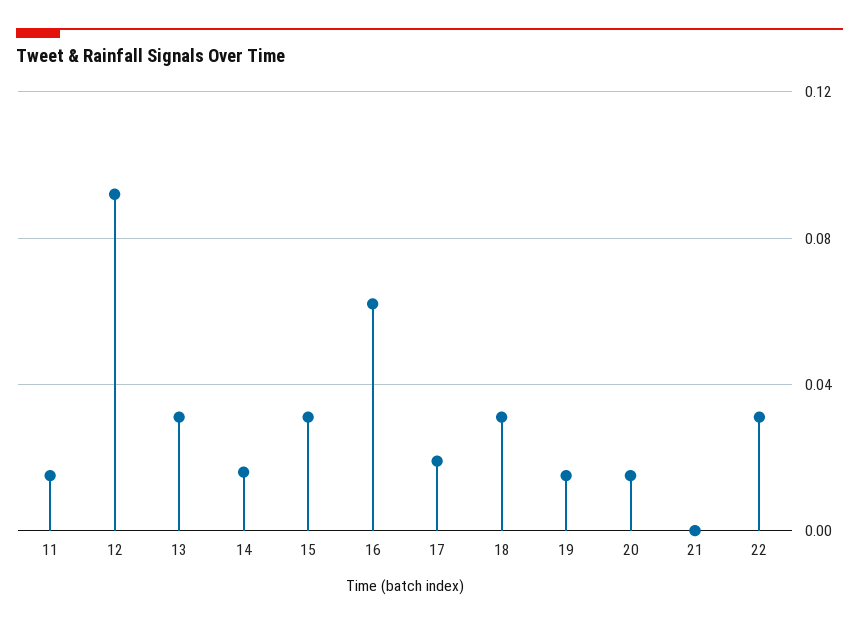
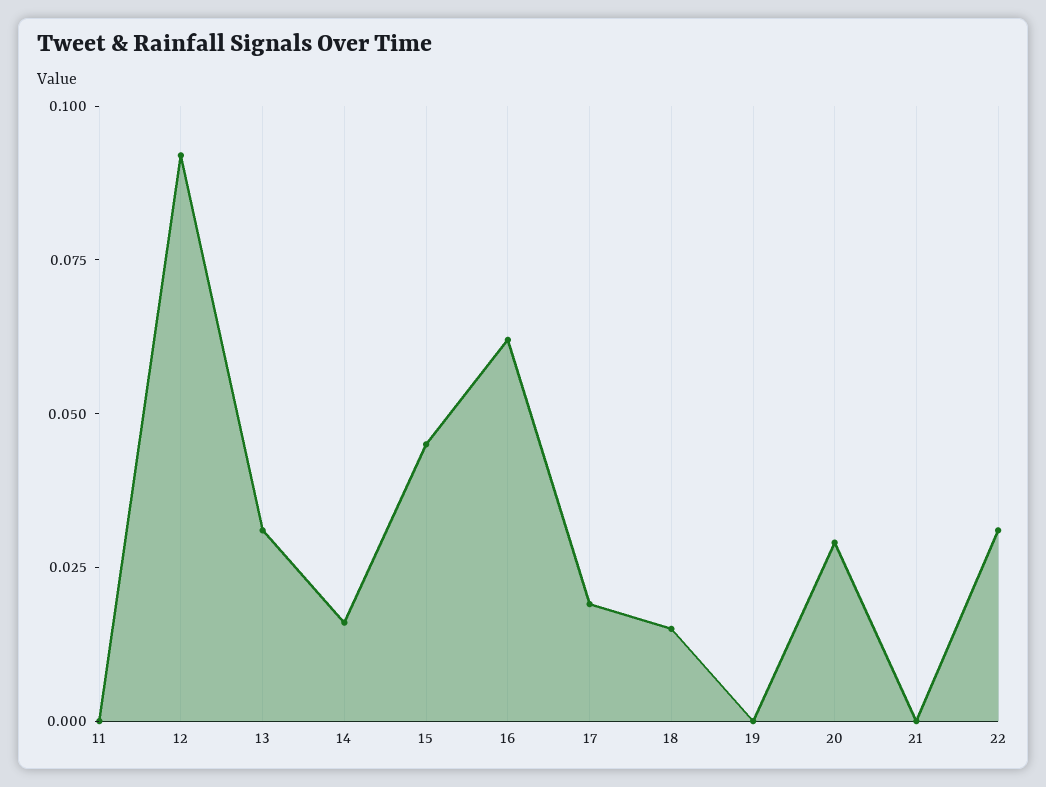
  {
-   "11": 0.015,
+   "11": 0,
    "12": 0.09,
    "13": 0.03,
    "14": 0.015,
-   "15": 0.03,
+   "15": 0.045,
    "16": 0.06,
    "17": 0.02,
-   "18": 0.03,
+   "18": 0.015,
-   "19": 0.015,
+   "19": 0,
-   "20": 0.015,
+   "20": 0.03,
    "21": 0,
    "22": 0.03
  }

